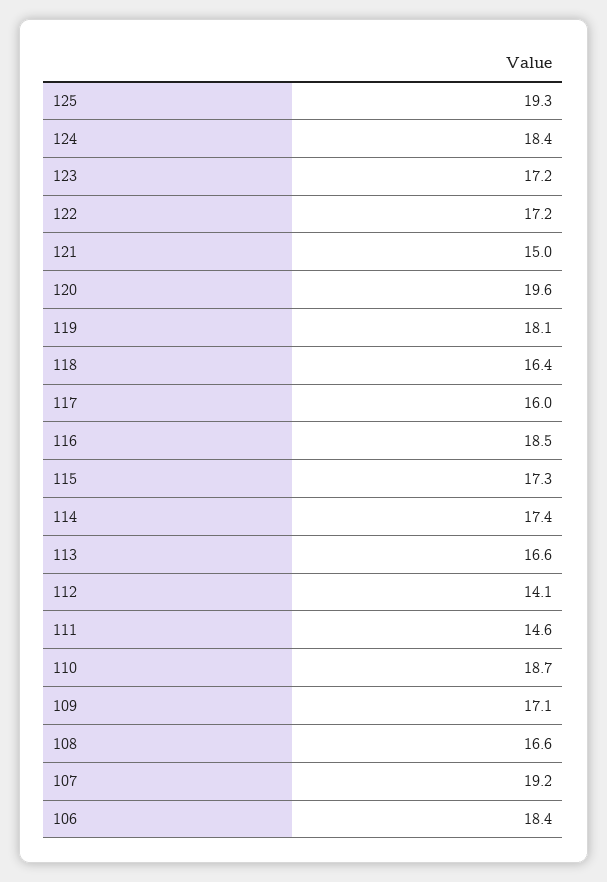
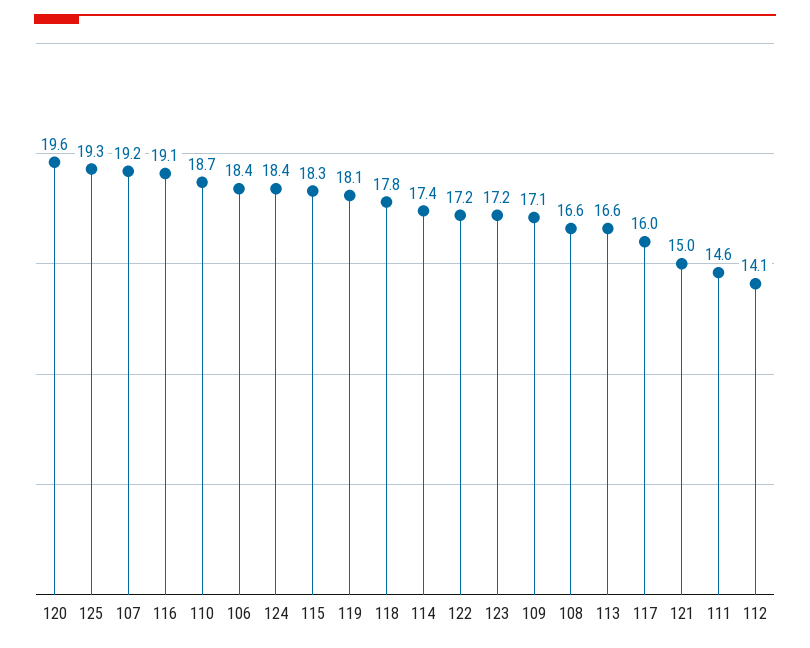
  {
    "125": 19.3,
    "124": 18.4,
    "123": 17.2,
    "122": 17.2,
    "121": 15,
    "120": 19.6,
    "119": 18.1,
-   "118": 16.4,
+   "118": 17.8,
    "117": 16,
-   "116": 18.5,
+   "116": 19.1,
-   "115": 17.3,
+   "115": 18.3,
    "114": 17.4,
    "113": 16.6,
    "112": 14.1,
    "111": 14.6,
    "110": 18.7,
    "109": 17.1,
    "108": 16.6,
    "107": 19.2,
    "106": 18.4
  }

